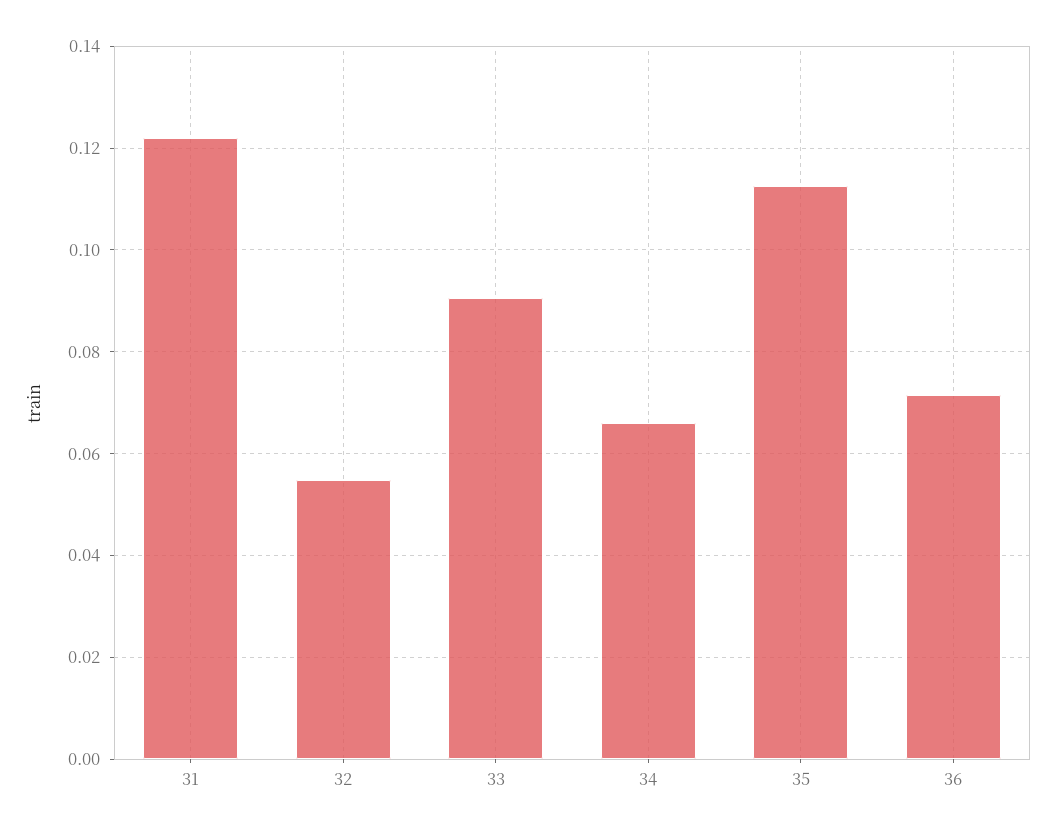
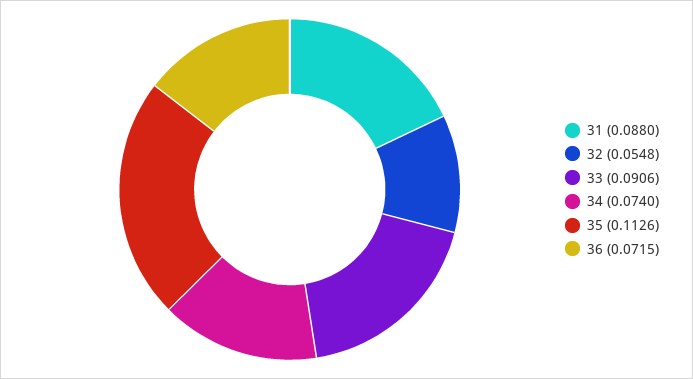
  {
-   "31": 0.122,
+   "31": 0.088,
    "32": 0.0548,
    "33": 0.0906,
-   "34": 0.066,
+   "34": 0.074,
    "35": 0.1126,
    "36": 0.0715
  }

